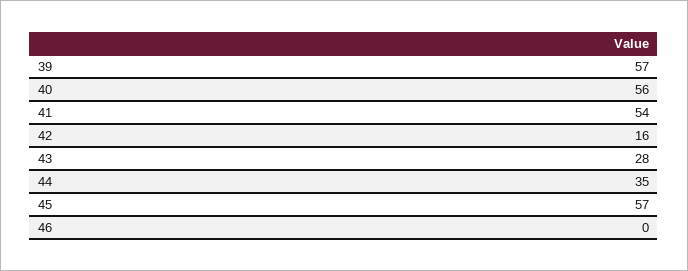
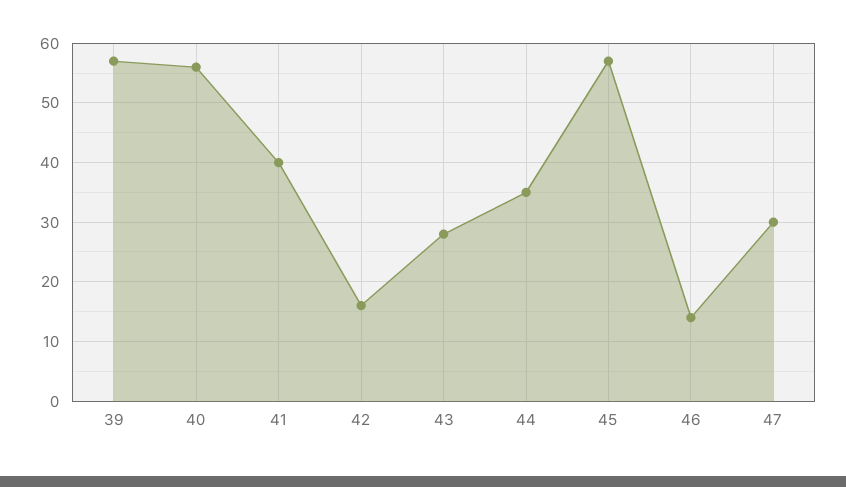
  {
    "39": 57,
    "40": 56,
-   "41": 54,
+   "41": 40,
    "42": 16,
    "43": 28,
    "44": 35,
    "45": 57,
-   "46": 0
+   "46": 15,
+   "47": 30
  }

